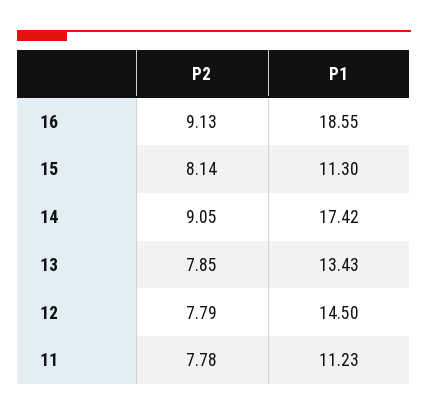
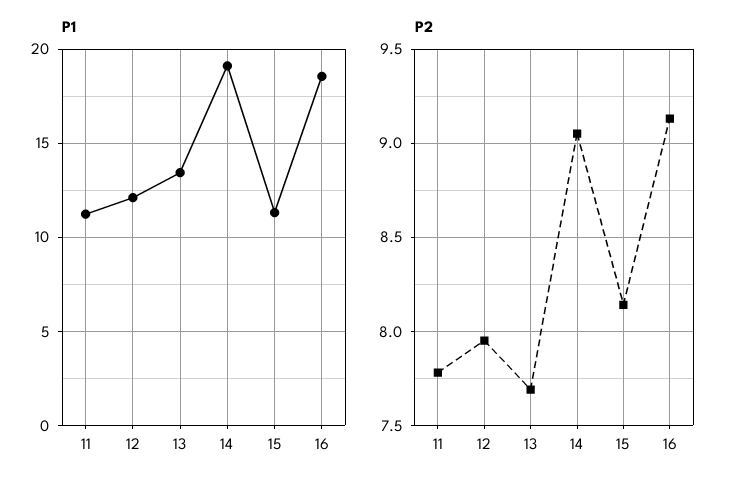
  {
    "P2": {
      "16": 9.13,
      "15": 8.14,
      "14": 9.05,
-     "13": 7.85,
+     "13": 7.7,
-     "12": 7.79,
+     "12": 7.95,
      "11": 7.78
    },
    "P1": {
      "16": 18.55,
      "15": 11.3,
-     "14": 17.42,
+     "14": 19,
      "13": 13.43,
-     "12": 14.5,
+     "12": 12,
      "11": 11.23
    }
  }

